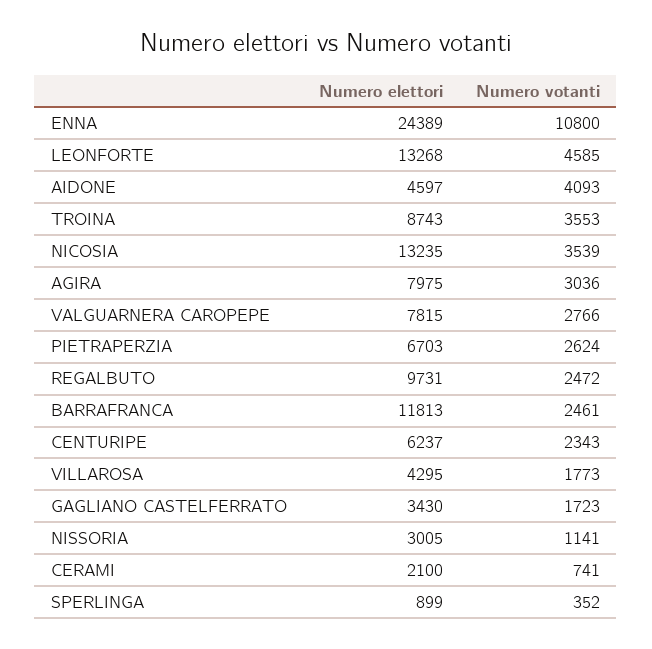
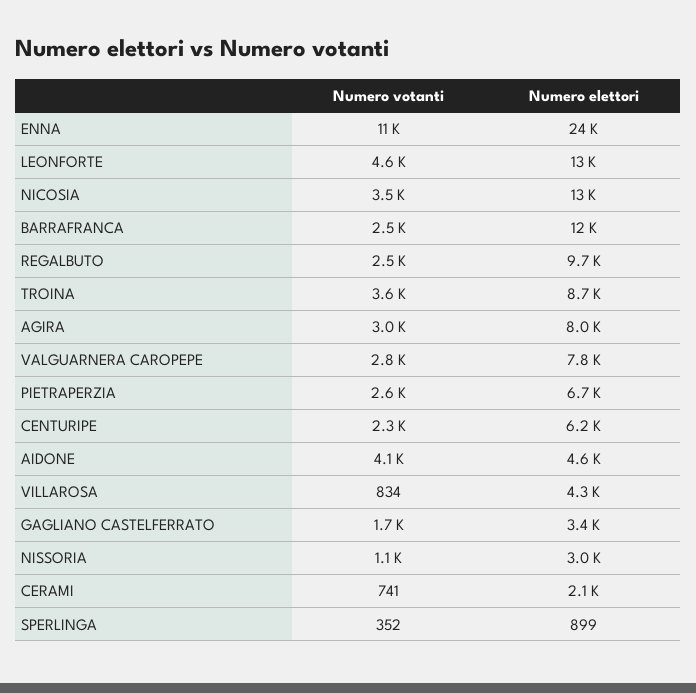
  {
    "Numero elettori": {
      "ENNA": 24389,
      "LEONFORTE": 13268,
      "AIDONE": 4597,
      "TROINA": 8743,
      "NICOSIA": 13235,
      "AGIRA": 7975,
      "VALGUARNERA CAROPEPE": 7815,
      "PIETRAPERZIA": 6703,
      "REGALBUTO": 9731,
      "BARRAFRANCA": 11813,
      "CENTURIPE": 6237,
      "VILLAROSA": 4295,
      "GAGLIANO CASTELFERRATO": 3430,
      "NISSORIA": 3005,
      "CERAMI": 2100,
      "SPERLINGA": 899
    },
    "Numero votanti": {
      "ENNA": 10800,
      "LEONFORTE": 4585,
      "AIDONE": 4093,
      "TROINA": 3553,
      "NICOSIA": 3539,
      "AGIRA": 3036,
      "VALGUARNERA CAROPEPE": 2766,
      "PIETRAPERZIA": 2624,
      "REGALBUTO": 2472,
      "BARRAFRANCA": 2461,
      "CENTURIPE": 2343,
-     "VILLAROSA": 1773,
+     "VILLAROSA": 834,
      "GAGLIANO CASTELFERRATO": 1723,
      "NISSORIA": 1141,
      "CERAMI": 741,
      "SPERLINGA": 352
    }
  }

